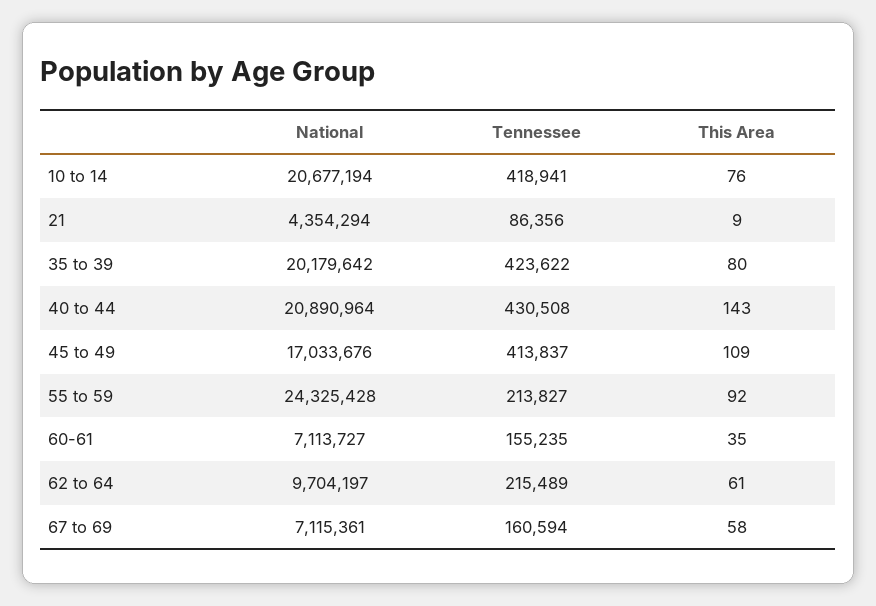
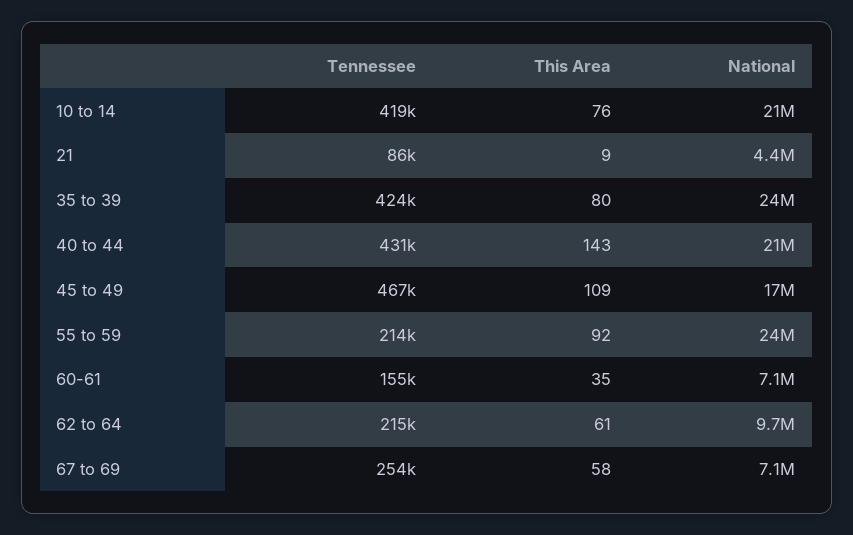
  {
    "National": {
      "10 to 14": 20677194,
      "21": 4354294,
-     "35 to 39": 20179642,
+     "35 to 39": 24000000,
      "40 to 44": 20890964,
      "45 to 49": 17033676,
      "55 to 59": 24325428,
      "60-61": 7113727,
      "62 to 64": 9704197,
      "67 to 69": 7115361
    },
    "Tennessee": {
      "10 to 14": 418941,
      "21": 86356,
      "35 to 39": 423622,
      "40 to 44": 430508,
-     "45 to 49": 413837,
+     "45 to 49": 467000,
      "55 to 59": 213827,
      "60-61": 155235,
      "62 to 64": 215489,
-     "67 to 69": 160594
+     "67 to 69": 254000
    },
    "This Area": {
      "10 to 14": 76,
      "21": 9,
      "35 to 39": 80,
      "40 to 44": 143,
      "45 to 49": 109,
      "55 to 59": 92,
      "60-61": 35,
      "62 to 64": 61,
      "67 to 69": 58
    }
  }

